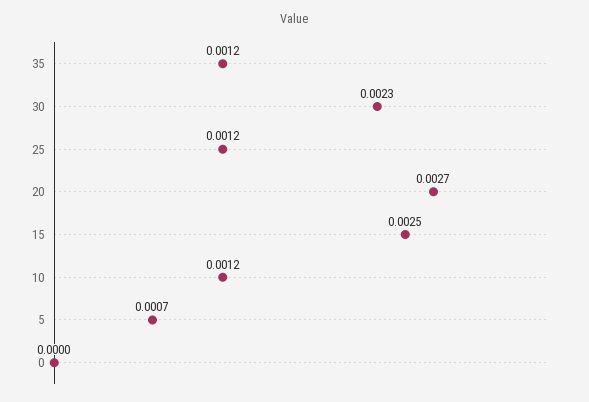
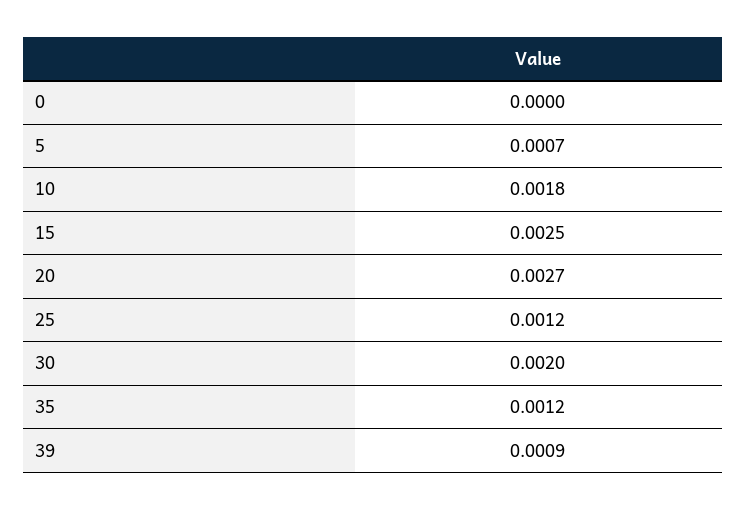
  {
    "35": 0.0012,
-   "30": 0.0023,
+   "30": 0.002,
    "25": 0.0012,
    "20": 0.0027,
    "15": 0.0025,
-   "10": 0.0012,
+   "10": 0.0018,
    "5": 0.0007,
-   "0": 0
+   "0": 0,
+   "39": 0.0009
  }

